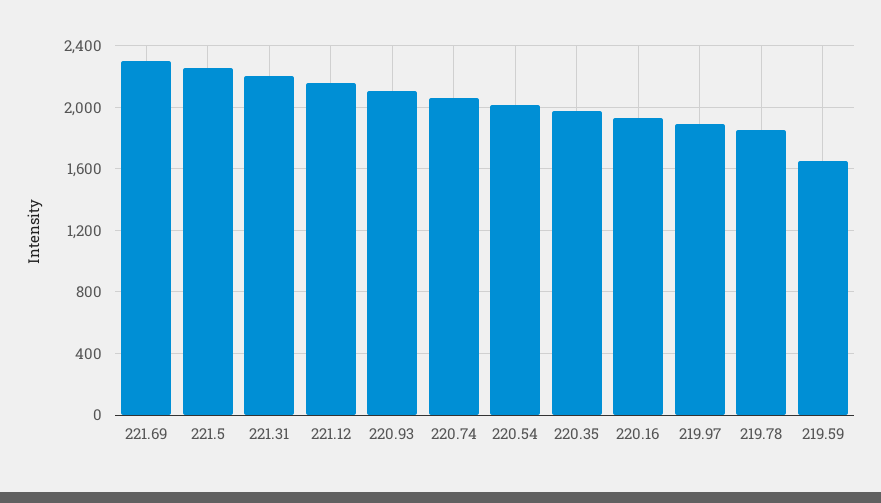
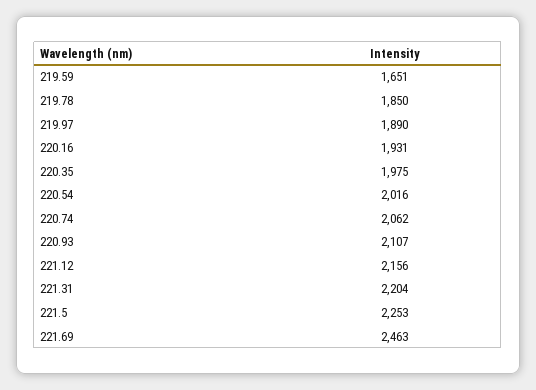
  {
-   "221.69": 2300,
+   "221.69": 2463,
    "221.5": 2253,
    "221.31": 2204,
    "221.12": 2156,
    "220.93": 2107,
    "220.74": 2062,
    "220.54": 2016,
    "220.35": 1975,
    "220.16": 1931,
    "219.97": 1890,
    "219.78": 1850,
    "219.59": 1651
  }

